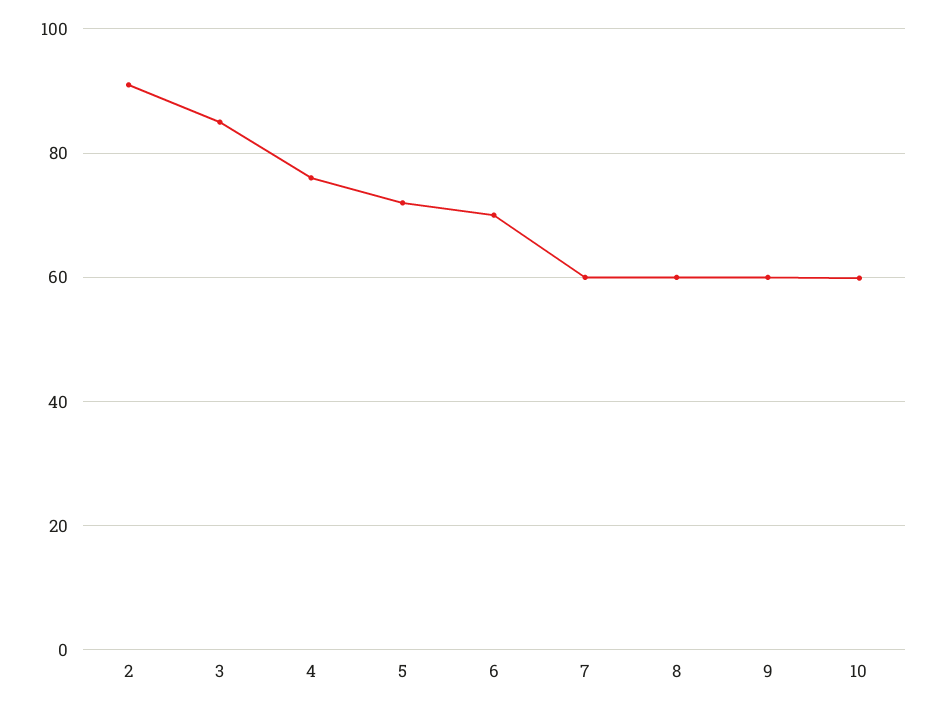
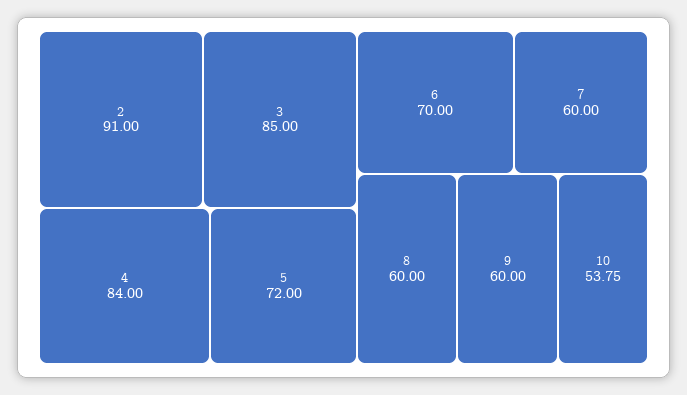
  {
    "2": 91,
    "3": 85,
-   "4": 76,
+   "4": 84,
    "5": 72,
    "6": 70,
    "7": 60,
    "8": 60,
    "9": 60,
-   "10": 60
+   "10": 53.75
  }

